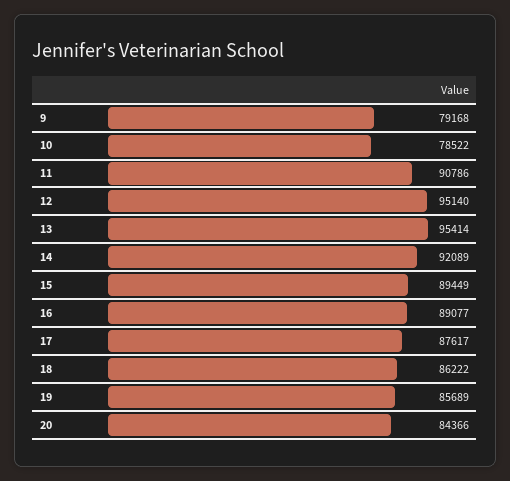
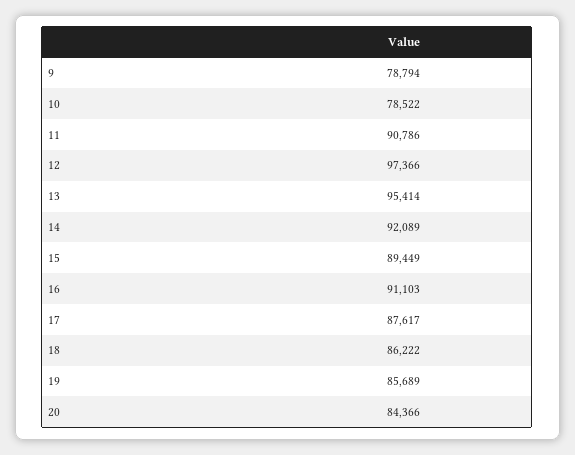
  {
-   "9": 79168,
+   "9": 78794,
    "10": 78522,
    "11": 90786,
-   "12": 95140,
+   "12": 97366,
    "13": 95414,
    "14": 92089,
    "15": 89449,
-   "16": 89077,
+   "16": 91103,
    "17": 87617,
    "18": 86222,
    "19": 85689,
    "20": 84366
  }

